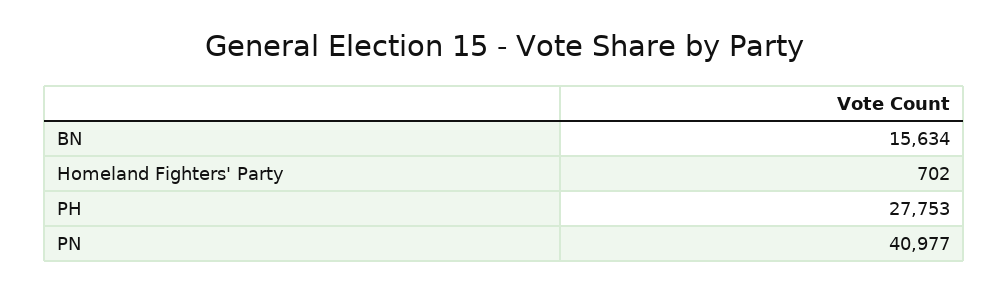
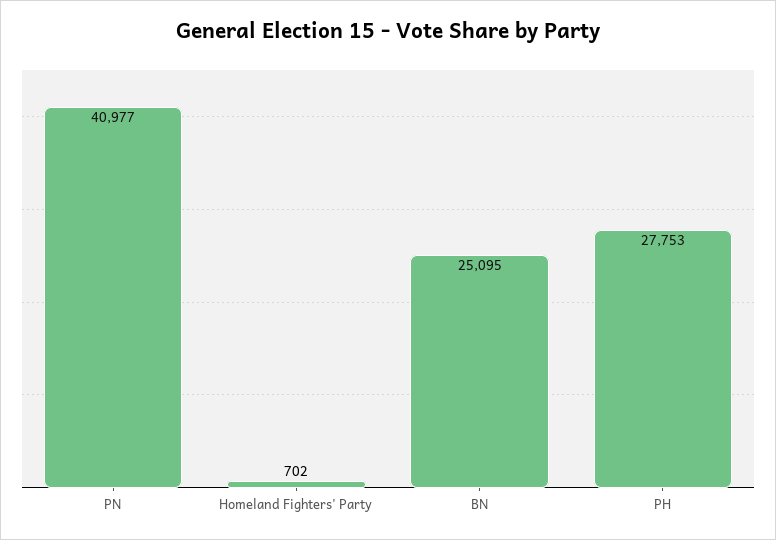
  {
-   "BN": 15634,
+   "BN": 25095,
    "Homeland Fighters' Party": 702,
    "PH": 27753,
    "PN": 40977
  }

